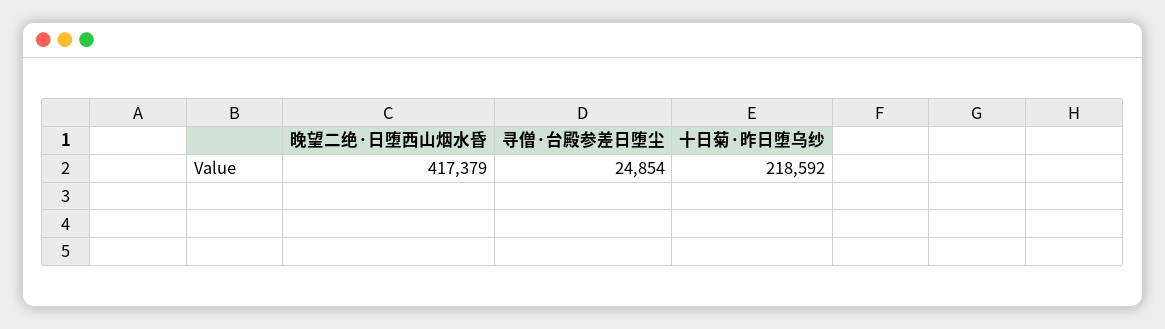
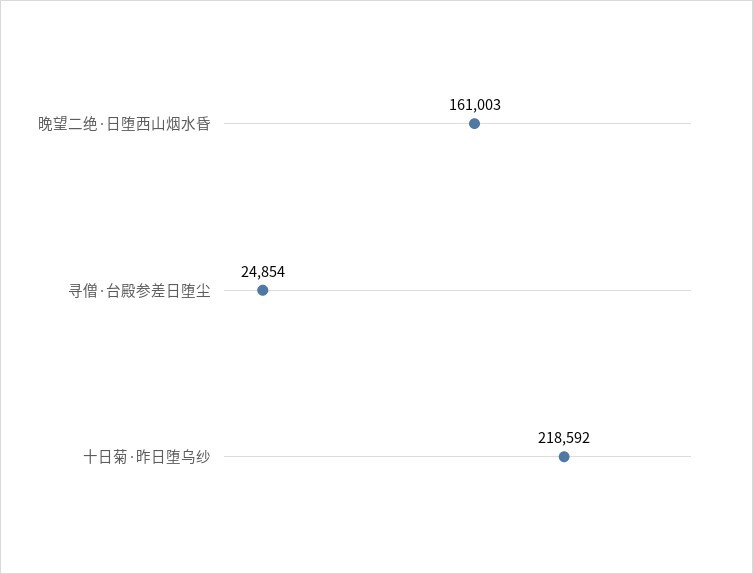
  {
-   "晚望二绝·日堕西山烟水昏": 417379,
+   "晚望二绝·日堕西山烟水昏": 161003,
    "寻僧·台殿参差日堕尘": 24854,
    "十日菊·昨日堕乌纱": 218592
  }

